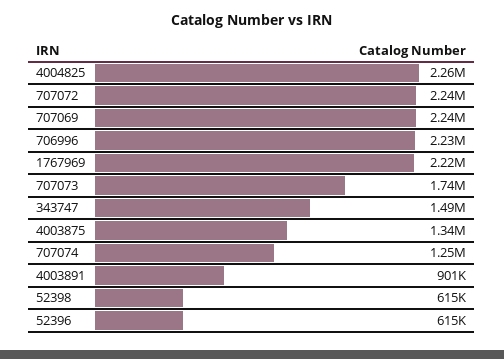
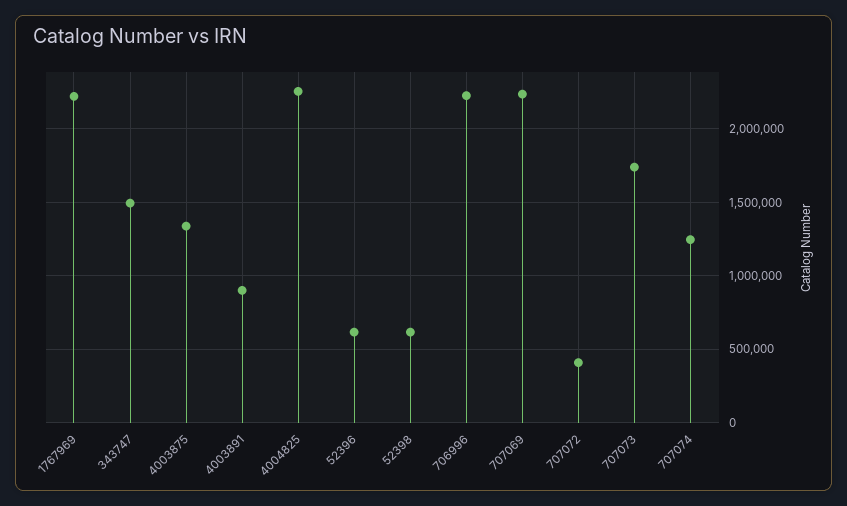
  {
    "4004825": 2260000,
-   "707072": 2240000,
+   "707072": 400000,
    "707069": 2240000,
    "706996": 2230000,
    "1767969": 2220000,
    "707073": 1740000,
    "343747": 1490000,
    "4003875": 1340000,
    "707074": 1250000,
    "4003891": 901000,
    "52398": 615000,
    "52396": 615000
  }

